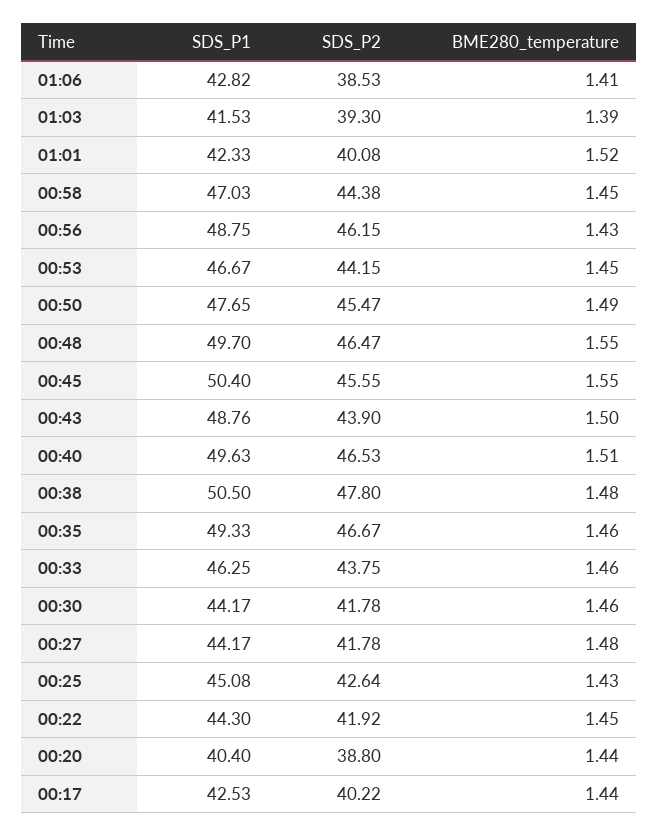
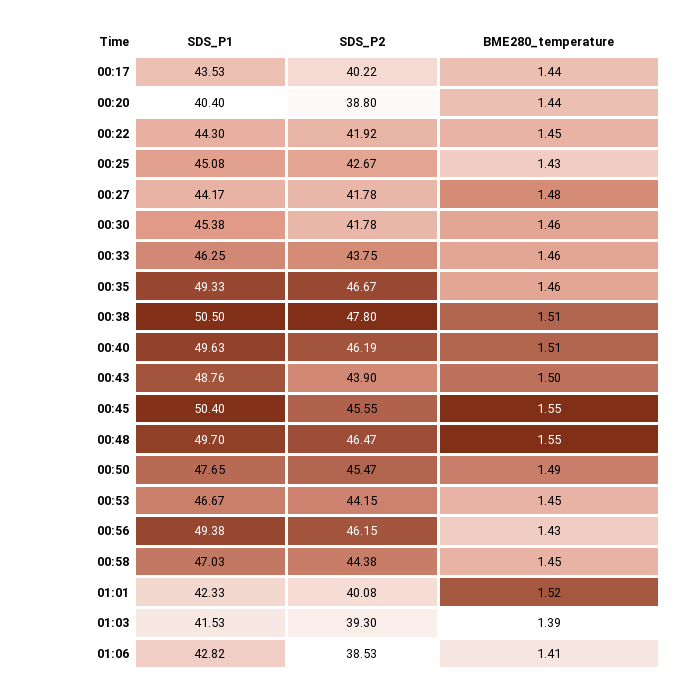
  {
    "SDS_P1": {
      "01:06": 42.82,
      "01:03": 41.53,
      "01:01": 42.33,
      "00:58": 47.03,
-     "00:56": 48.75,
+     "00:56": 49.38,
      "00:53": 46.67,
      "00:50": 47.65,
      "00:48": 49.7,
      "00:45": 50.4,
      "00:43": 48.76,
      "00:40": 49.63,
      "00:38": 50.5,
      "00:35": 49.33,
      "00:33": 46.25,
-     "00:30": 44.17,
+     "00:30": 45.38,
      "00:27": 44.17,
      "00:25": 45.08,
      "00:22": 44.3,
      "00:20": 40.4,
-     "00:17": 42.53
+     "00:17": 43.53
    },
    "SDS_P2": {
      "01:06": 38.53,
      "01:03": 39.3,
      "01:01": 40.08,
      "00:58": 44.38,
      "00:56": 46.15,
      "00:53": 44.15,
      "00:50": 45.47,
      "00:48": 46.47,
      "00:45": 45.55,
      "00:43": 43.9,
-     "00:40": 46.53,
+     "00:40": 46.19,
      "00:38": 47.8,
      "00:35": 46.67,
      "00:33": 43.75,
      "00:30": 41.78,
      "00:27": 41.78,
-     "00:25": 42.64,
+     "00:25": 42.67,
      "00:22": 41.92,
      "00:20": 38.8,
      "00:17": 40.22
    },
    "BME280_temperature": {
      "01:06": 1.41,
      "01:03": 1.39,
      "01:01": 1.52,
      "00:58": 1.45,
      "00:56": 1.43,
      "00:53": 1.45,
      "00:50": 1.49,
      "00:48": 1.55,
      "00:45": 1.55,
      "00:43": 1.5,
      "00:40": 1.51,
-     "00:38": 1.48,
+     "00:38": 1.51,
      "00:35": 1.46,
      "00:33": 1.46,
      "00:30": 1.46,
      "00:27": 1.48,
      "00:25": 1.43,
      "00:22": 1.45,
      "00:20": 1.44,
      "00:17": 1.44
    }
  }

